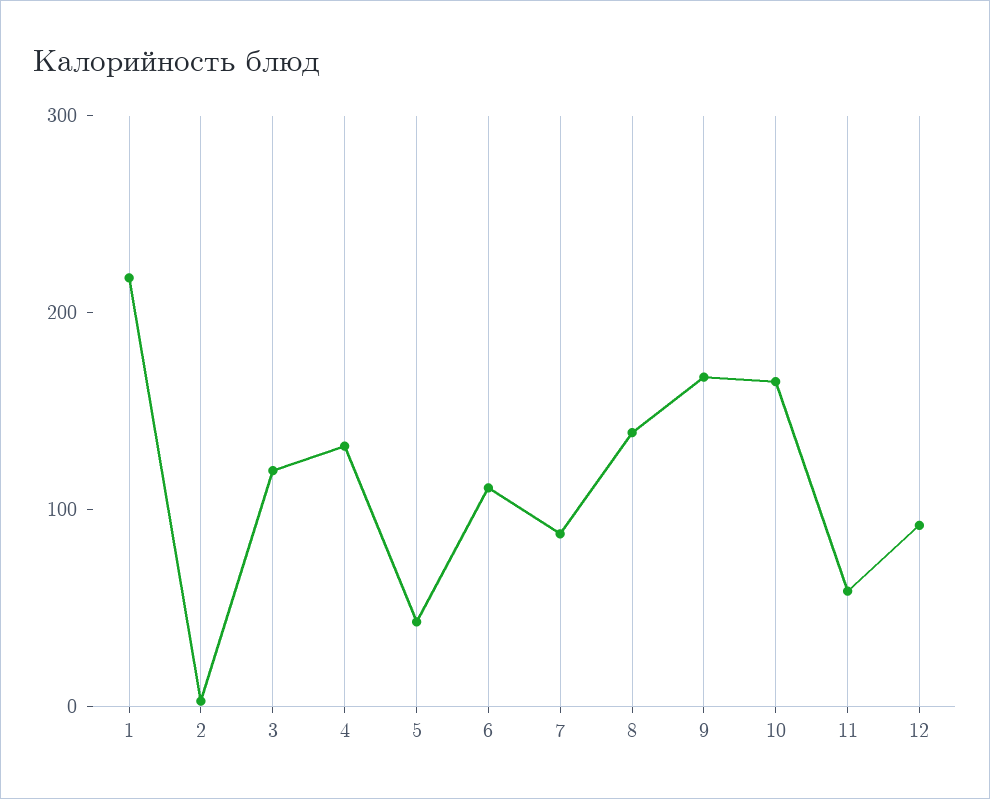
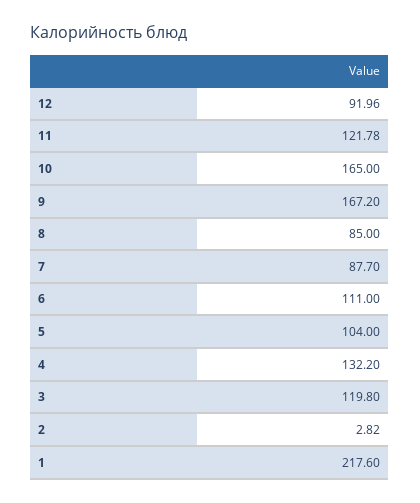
  {
    "1": 217.6,
    "2": 2.82,
    "3": 119.8,
    "4": 132.2,
-   "5": 40,
+   "5": 104,
    "6": 111,
    "7": 87.7,
-   "8": 140,
+   "8": 85,
    "9": 167.2,
    "10": 165,
-   "11": 60,
+   "11": 121.78,
    "12": 91.96
  }

